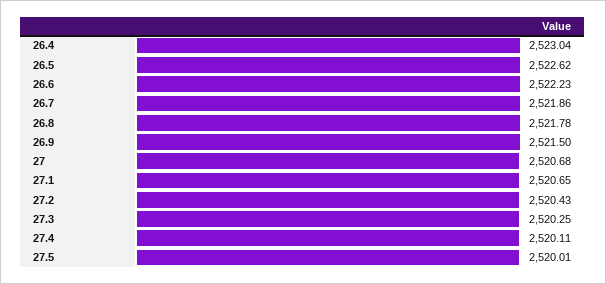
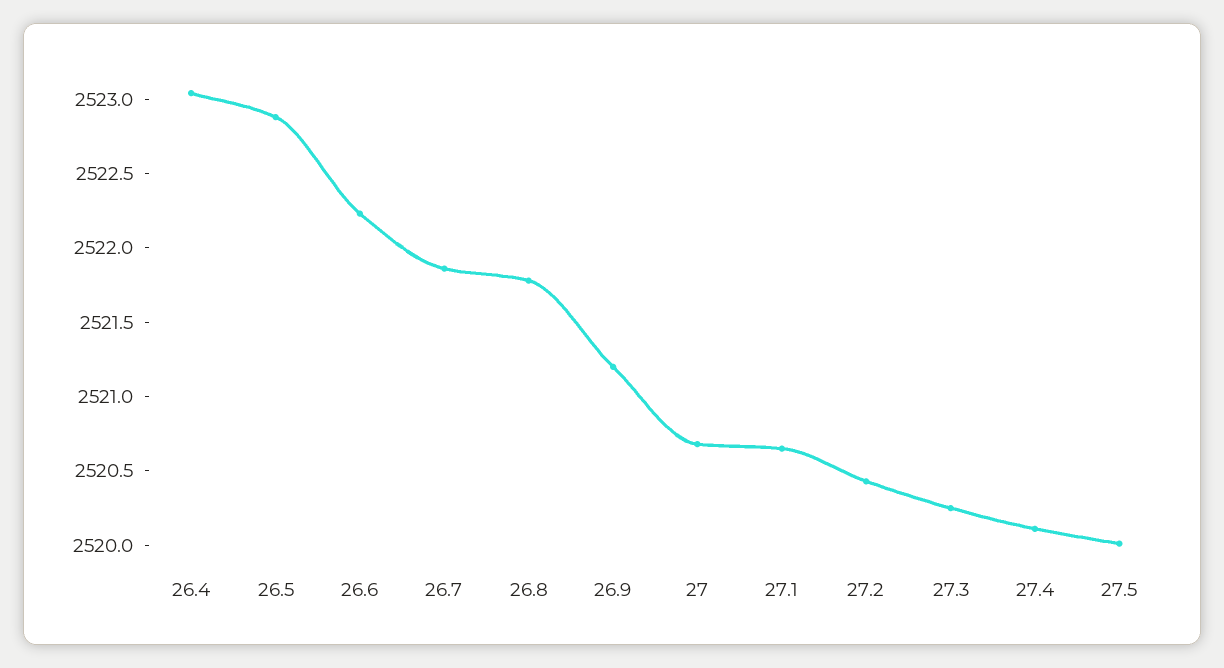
  {
    "26.4": 2523.04,
-   "26.5": 2522.62,
+   "26.5": 2522.9,
    "26.6": 2522.23,
    "26.7": 2521.86,
    "26.8": 2521.78,
-   "26.9": 2521.5,
+   "26.9": 2521.2,
    "27": 2520.68,
    "27.1": 2520.65,
    "27.2": 2520.43,
    "27.3": 2520.25,
    "27.4": 2520.11,
    "27.5": 2520.01
  }

